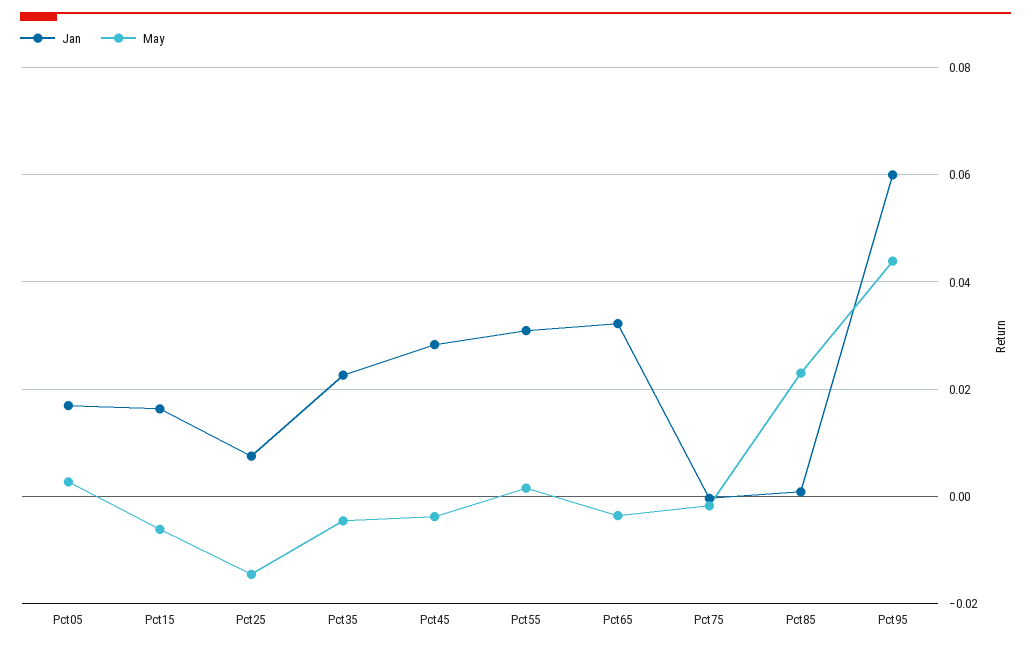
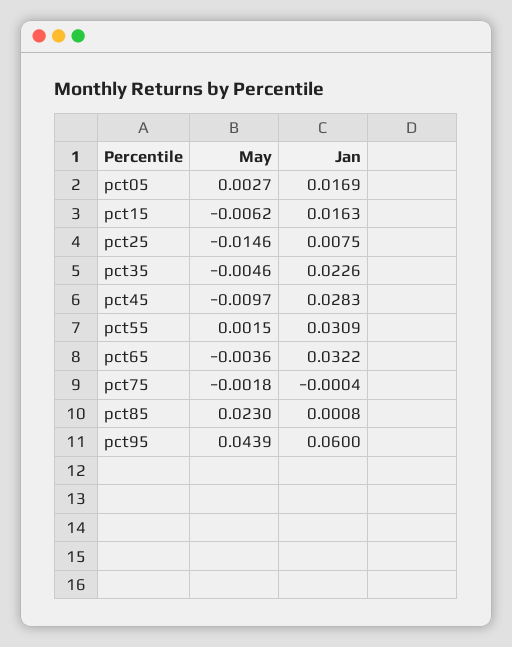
  {
    "Jan": {
      "Pct05": 0.0169,
      "Pct15": 0.0163,
      "Pct25": 0.0075,
      "Pct35": 0.0226,
      "Pct45": 0.0283,
      "Pct55": 0.0309,
      "Pct65": 0.0322,
      "Pct75": -0.0004,
      "Pct85": 0.0008,
      "Pct95": 0.06
    },
    "May": {
      "Pct05": 0.0027,
      "Pct15": -0.0062,
      "Pct25": -0.0146,
      "Pct35": -0.0046,
-     "Pct45": -0.004,
+     "Pct45": -0.0097,
      "Pct55": 0.0015,
      "Pct65": -0.0036,
      "Pct75": -0.0018,
      "Pct85": 0.023,
      "Pct95": 0.0439
    }
  }

